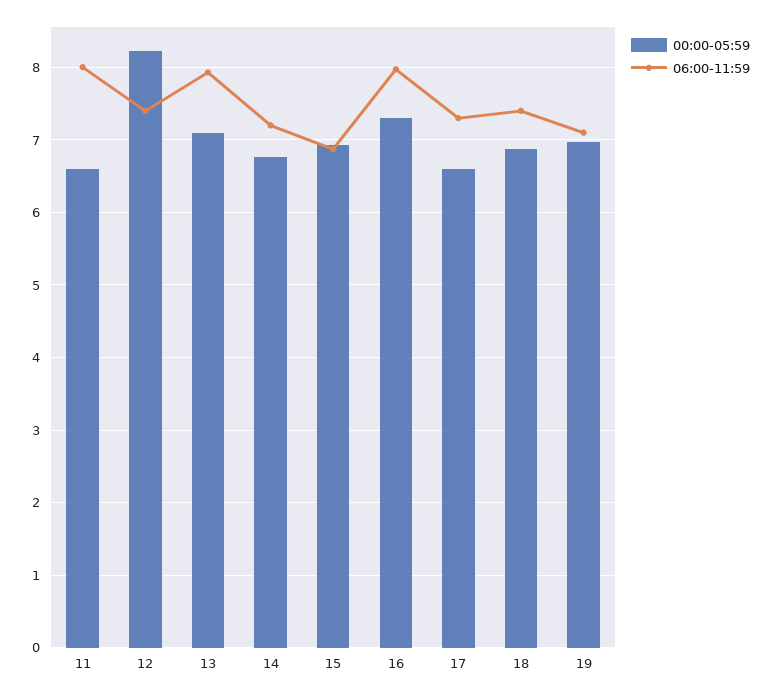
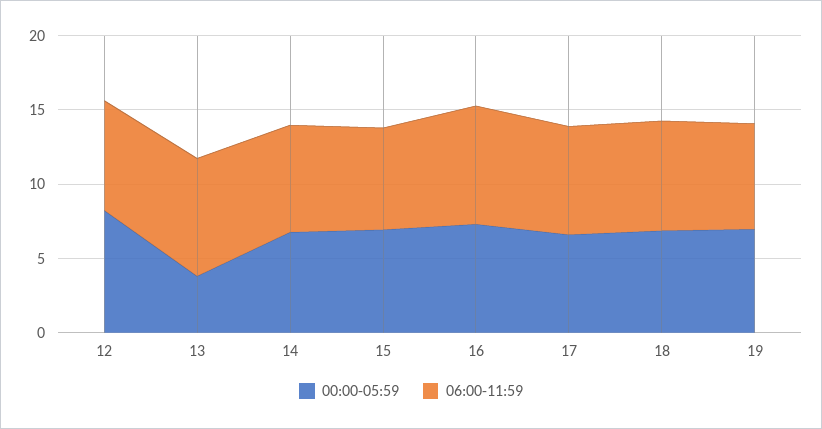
  {
    "00:00-05:59": {
-     "11": 6.6,
      "12": 8.2,
-     "13": 7.1,
+     "13": 4,
      "14": 6.8,
      "15": 6.9,
      "16": 7.3,
      "17": 6.6,
      "18": 6.9,
      "19": 7
    },
    "06:00-11:59": {
-     "11": 8,
      "12": 7.4,
      "13": 7.9,
      "14": 7.2,
      "15": 6.9,
      "16": 8,
      "17": 7.3,
      "18": 7.4,
      "19": 7.1
    }
  }

